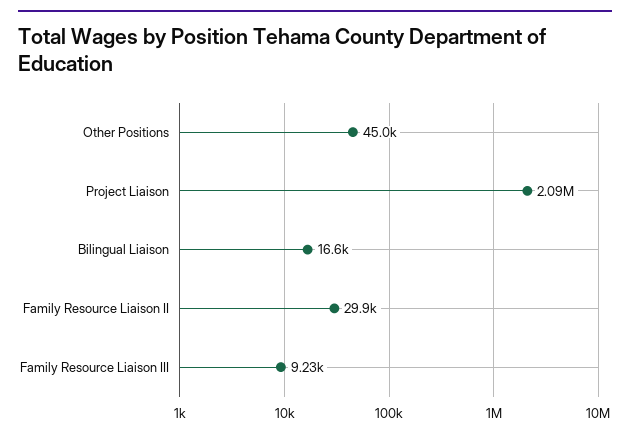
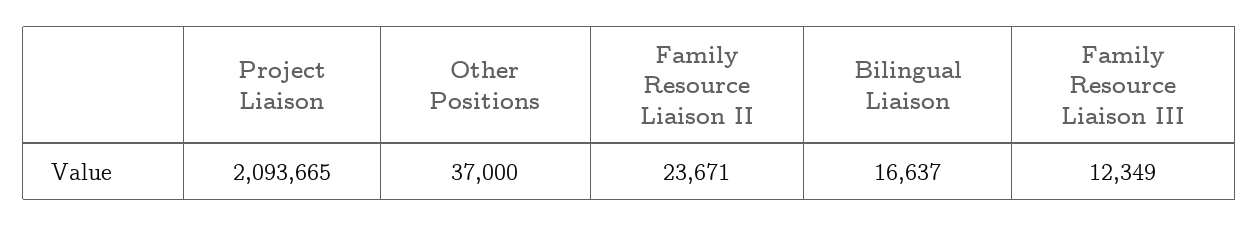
  {
-   "Other Positions": 45000,
+   "Other Positions": 37000,
    "Project Liaison": 2093665,
    "Bilingual Liaison": 16637,
-   "Family Resource Liaison II": 29900,
+   "Family Resource Liaison II": 23671,
-   "Family Resource Liaison III": 9230
+   "Family Resource Liaison III": 12349
  }

